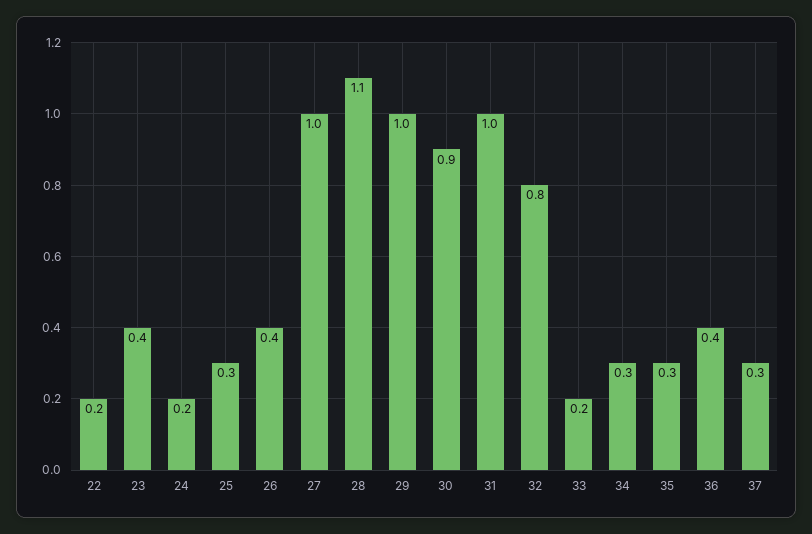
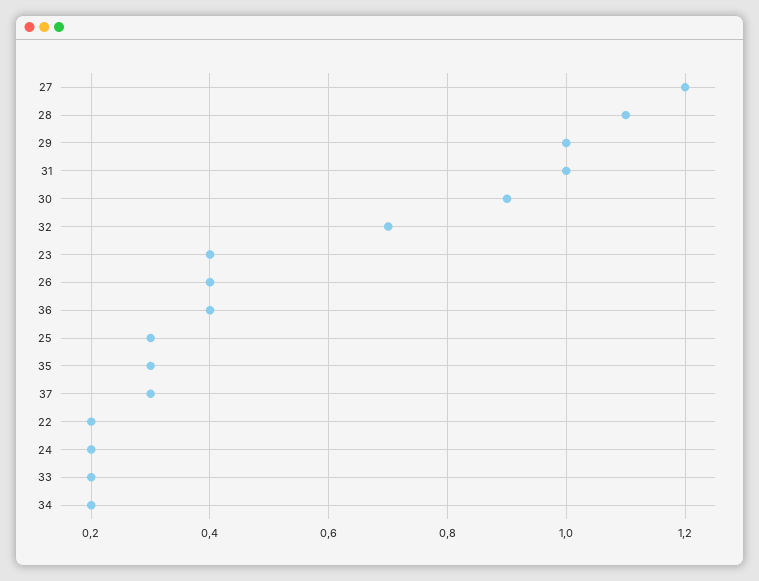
  {
    "22": 0.2,
    "23": 0.4,
    "24": 0.2,
    "25": 0.3,
    "26": 0.4,
-   "27": 1,
+   "27": 1.2,
    "28": 1.1,
    "29": 1,
    "30": 0.9,
    "31": 1,
-   "32": 0.8,
+   "32": 0.7,
    "33": 0.2,
-   "34": 0.3,
+   "34": 0.2,
    "35": 0.3,
    "36": 0.4,
    "37": 0.3
  }

